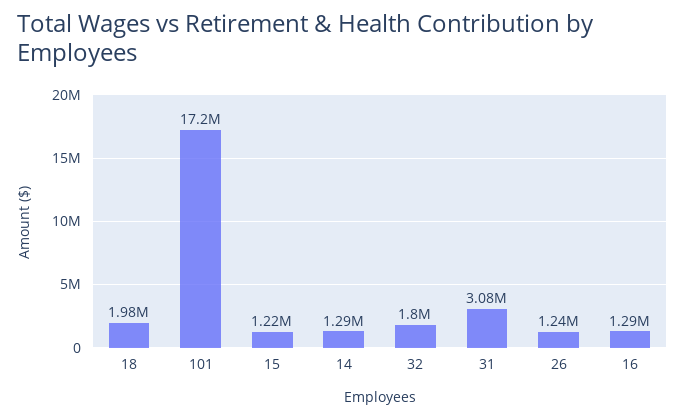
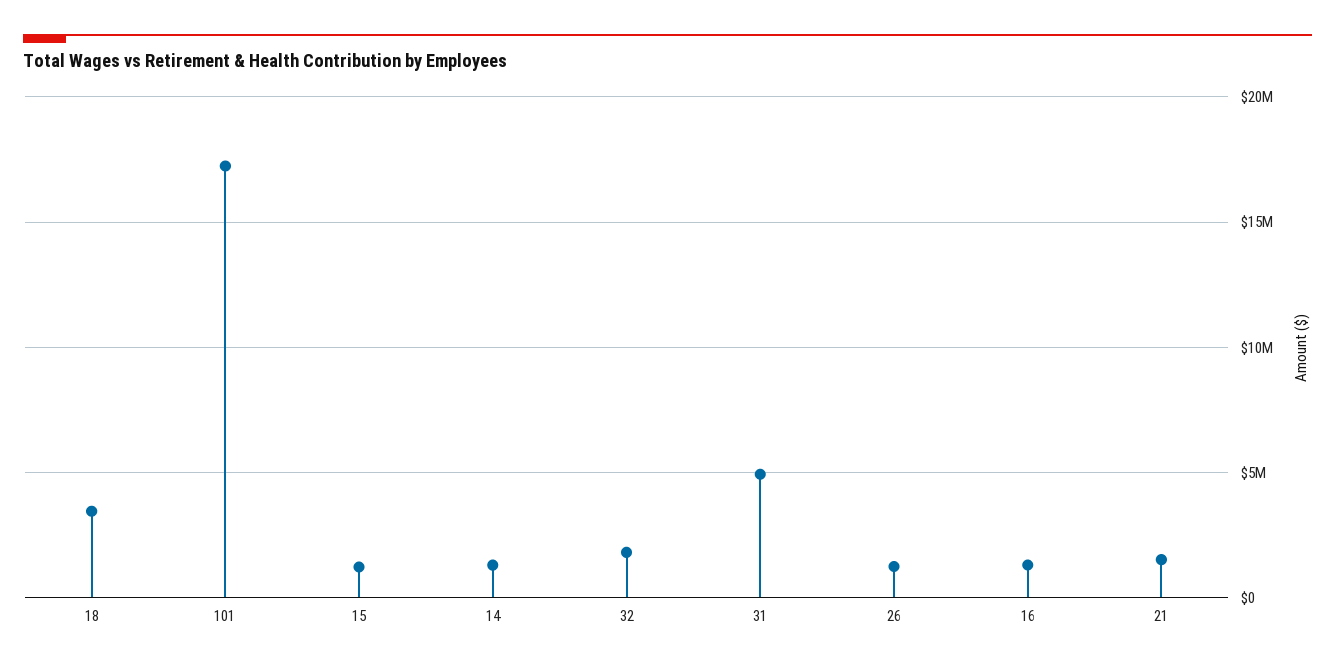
  {
-   "18": 1980000,
+   "18": 3500000,
    "101": 17200000,
    "15": 1220000,
    "14": 1290000,
    "32": 1800000,
-   "31": 3080000,
+   "31": 5000000,
    "26": 1240000,
-   "16": 1290000
+   "16": 1290000,
+   "21": 1500000
  }

